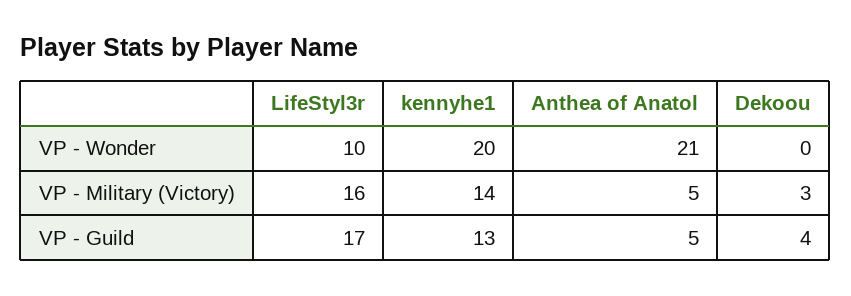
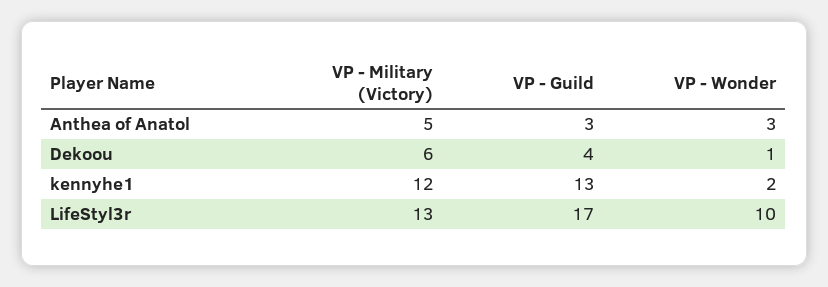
  {
    "LifeStyl3r": {
      "VP - Wonder": 10,
-     "VP - Military (Victory)": 16,
+     "VP - Military (Victory)": 13,
      "VP - Guild": 17
    },
    "kennyhe1": {
-     "VP - Wonder": 20,
+     "VP - Wonder": 2,
-     "VP - Military (Victory)": 14,
+     "VP - Military (Victory)": 12,
      "VP - Guild": 13
    },
    "Anthea of Anatol": {
-     "VP - Wonder": 21,
+     "VP - Wonder": 3,
      "VP - Military (Victory)": 5,
-     "VP - Guild": 5
+     "VP - Guild": 3
    },
    "Dekoou": {
-     "VP - Wonder": 0,
+     "VP - Wonder": 1,
-     "VP - Military (Victory)": 3,
+     "VP - Military (Victory)": 6,
      "VP - Guild": 4
    }
  }

